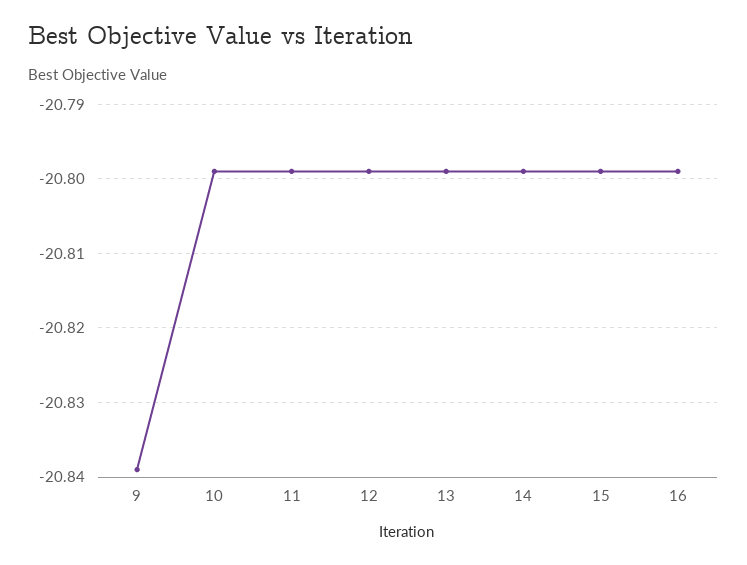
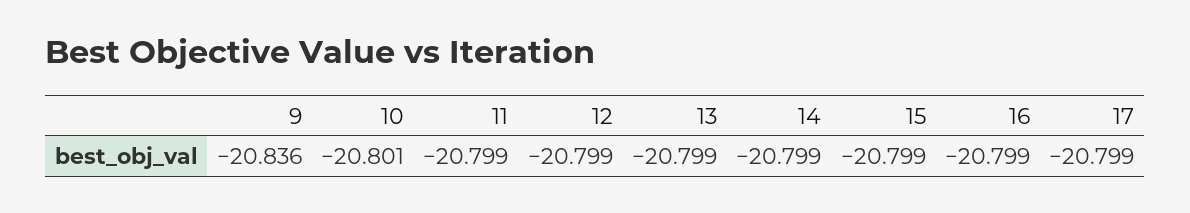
  {
-   "9": -20.839,
+   "9": -20.836,
-   "10": -20.799,
+   "10": -20.801,
    "11": -20.799,
    "12": -20.799,
    "13": -20.799,
    "14": -20.799,
    "15": -20.799,
-   "16": -20.799
+   "16": -20.799,
+   "17": -20.799
  }

